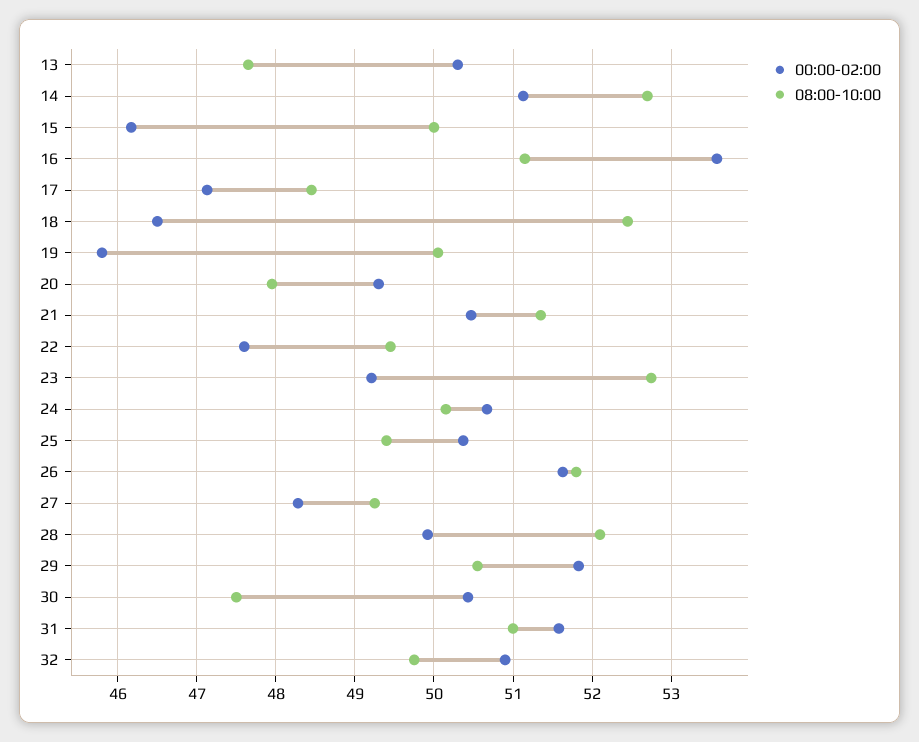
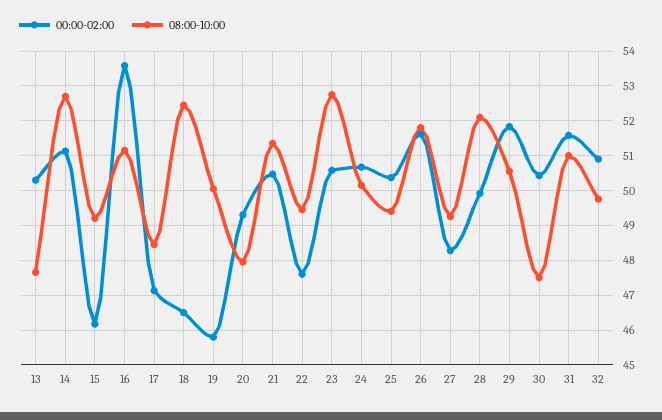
  {
    "00:00-02:00": {
      "13": 50.3,
      "14": 51.1,
      "15": 46.2,
      "16": 53.6,
      "17": 47.1,
      "18": 46.5,
      "19": 45.8,
      "20": 49.3,
      "21": 50.5,
      "22": 47.6,
-     "23": 49.2,
+     "23": 50.6,
      "24": 50.7,
      "25": 50.4,
      "26": 51.6,
      "27": 48.3,
      "28": 49.9,
      "29": 51.8,
      "30": 50.4,
      "31": 51.6,
      "32": 50.9
    },
    "08:00-10:00": {
      "13": 47.7,
      "14": 52.7,
-     "15": 50,
+     "15": 49.2,
      "16": 51.2,
      "17": 48.5,
      "18": 52.5,
      "19": 50.1,
      "20": 48,
      "21": 51.4,
      "22": 49.5,
      "23": 52.8,
      "24": 50.2,
      "25": 49.4,
      "26": 51.8,
      "27": 49.3,
      "28": 52.1,
      "29": 50.6,
      "30": 47.5,
      "31": 51,
      "32": 49.8
    }
  }

